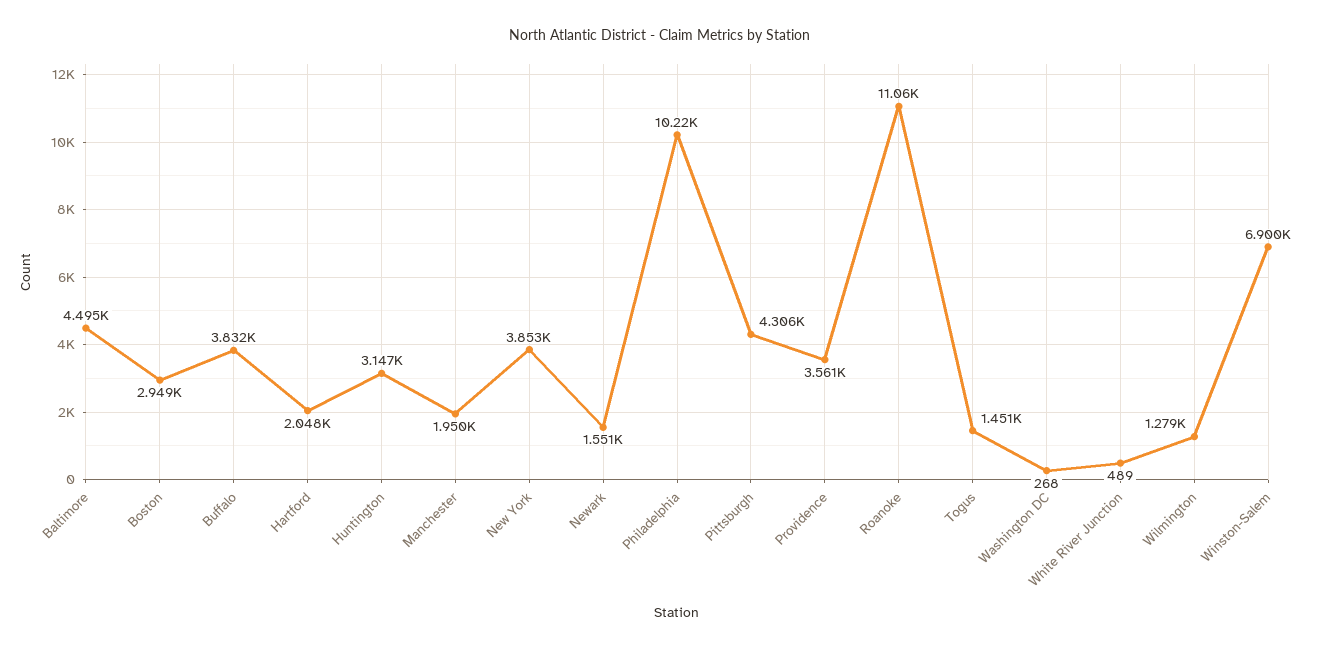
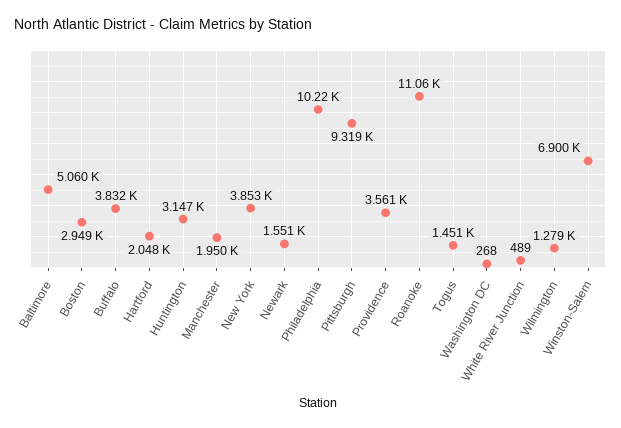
  {
-   "Baltimore": 4495,
+   "Baltimore": 5060,
    "Boston": 2949,
    "Buffalo": 3832,
    "Hartford": 2048,
    "Huntington": 3147,
    "Manchester": 1950,
    "New York": 3853,
    "Newark": 1551,
    "Philadelphia": 10220,
-   "Pittsburgh": 4306,
+   "Pittsburgh": 9319,
    "Providence": 3561,
    "Roanoke": 11060,
    "Togus": 1451,
    "Washington DC": 268,
    "White River Junction": 489,
    "Wilmington": 1279,
    "Winston-Salem": 6900
  }

